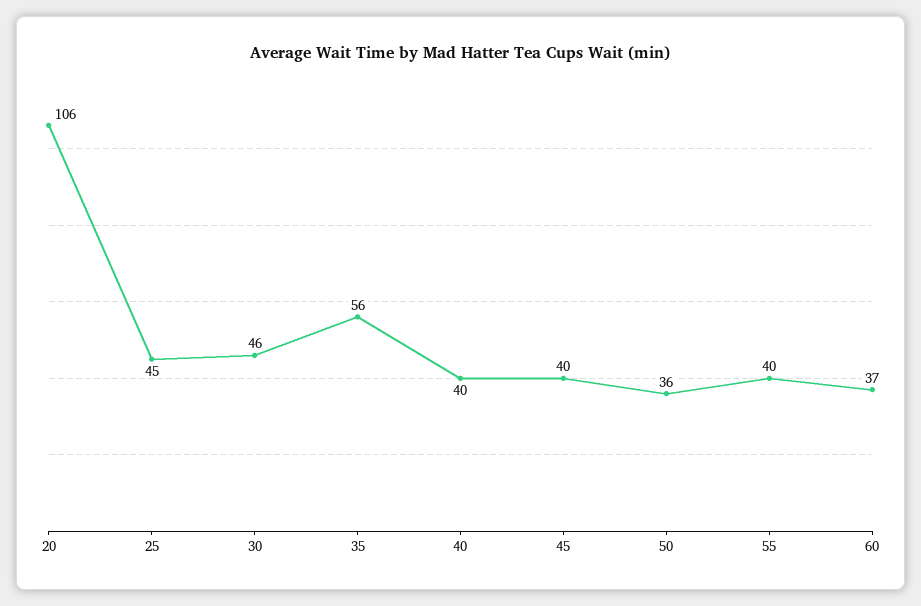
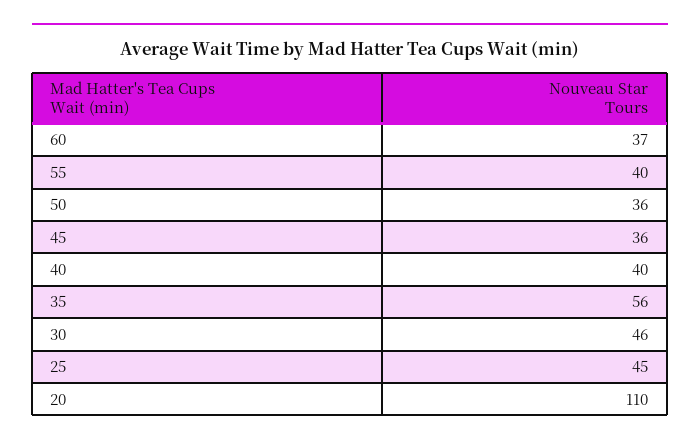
  {
-   "20": 106,
+   "20": 110,
    "25": 45,
    "30": 46,
    "35": 56,
    "40": 40,
-   "45": 40,
+   "45": 36,
    "50": 36,
    "55": 40,
    "60": 37
  }

